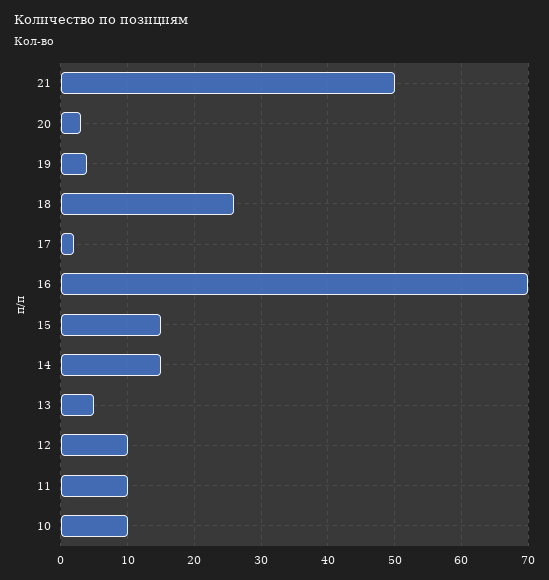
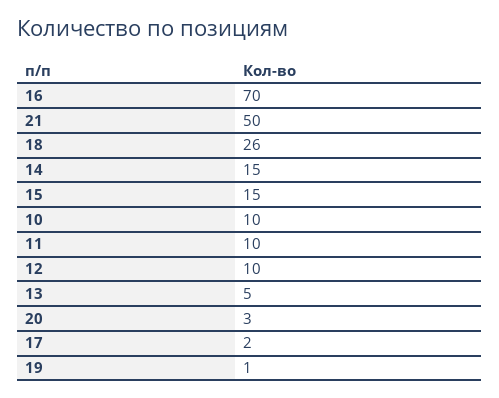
  {
    "21": 50,
    "20": 3,
-   "19": 4,
+   "19": 1,
    "18": 26,
    "17": 2,
    "16": 70,
    "15": 15,
    "14": 15,
    "13": 5,
    "12": 10,
    "11": 10,
    "10": 10
  }

